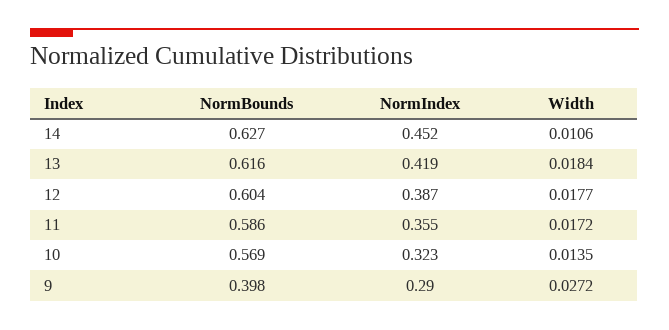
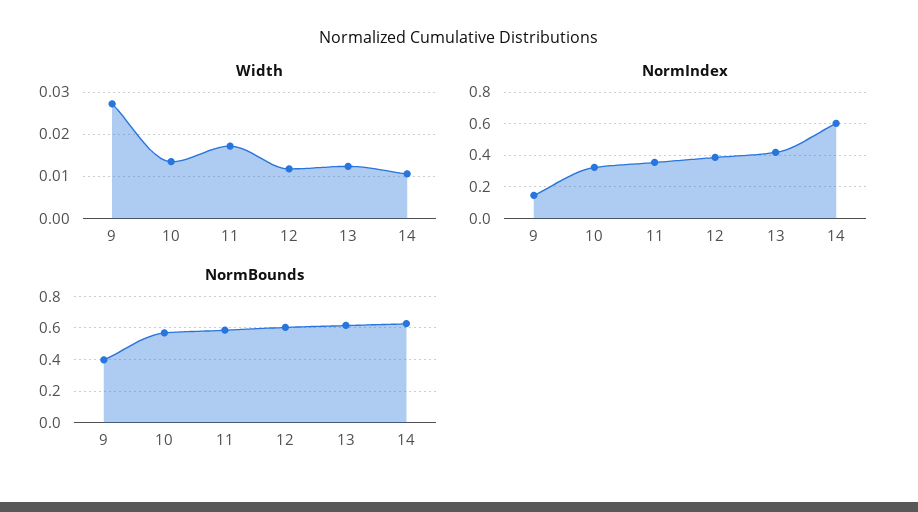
  {
    "NormBounds": {
      "14": 0.627,
      "13": 0.616,
      "12": 0.604,
      "11": 0.586,
      "10": 0.569,
      "9": 0.398
    },
    "NormIndex": {
-     "14": 0.452,
+     "14": 0.6,
      "13": 0.419,
      "12": 0.387,
      "11": 0.355,
      "10": 0.323,
-     "9": 0.29
+     "9": 0.15
    },
    "Width": {
      "14": 0.0106,
-     "13": 0.0184,
+     "13": 0.012,
-     "12": 0.0177,
+     "12": 0.012,
      "11": 0.0172,
      "10": 0.0135,
      "9": 0.0272
    }
  }

